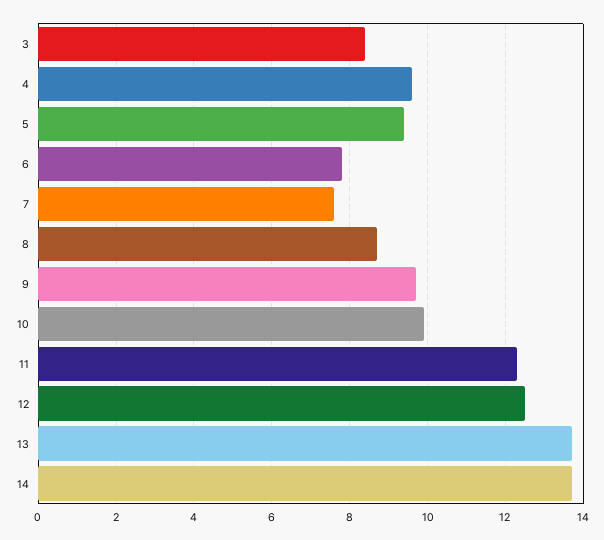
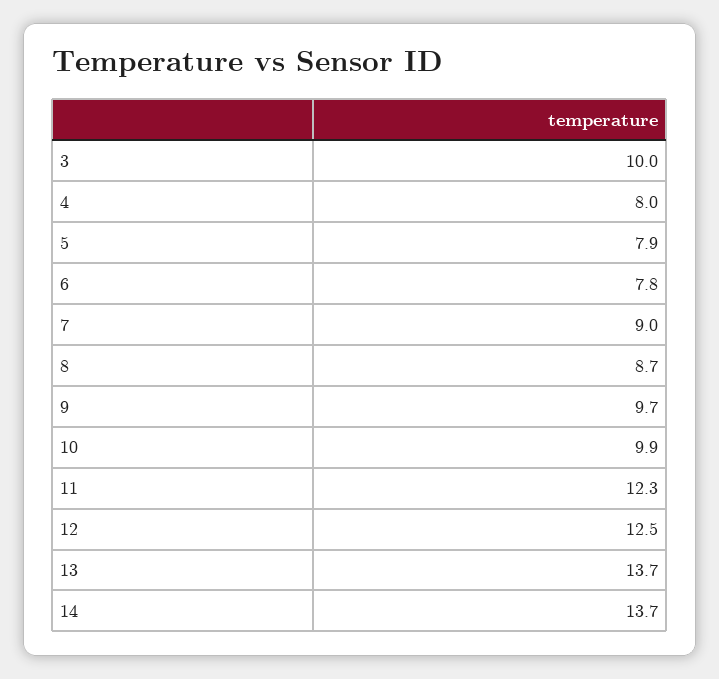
  {
-   "3": 8.5,
+   "3": 10,
-   "4": 9.5,
+   "4": 8,
-   "5": 9.5,
+   "5": 7.9,
    "6": 7.8,
-   "7": 7.5,
+   "7": 9,
    "8": 8.7,
    "9": 9.7,
    "10": 9.9,
    "11": 12.3,
    "12": 12.5,
    "13": 13.7,
    "14": 13.7
  }

